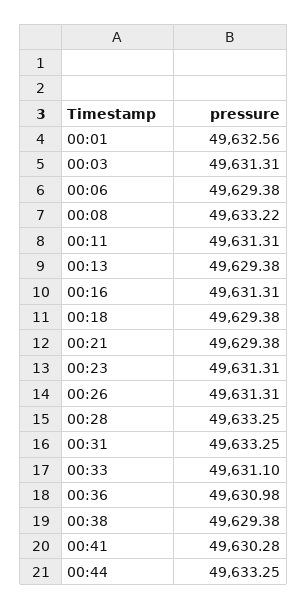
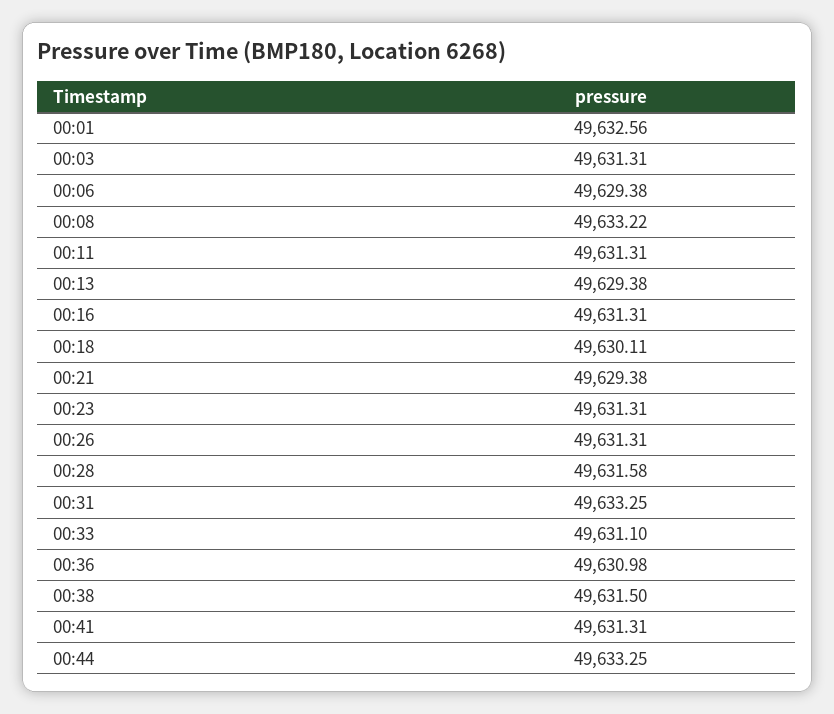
  {
    "00:01": 49632.56,
    "00:03": 49631.31,
    "00:06": 49629.38,
    "00:08": 49633.22,
    "00:11": 49631.31,
    "00:13": 49629.38,
    "00:16": 49631.31,
-   "00:18": 49629.38,
+   "00:18": 49630.11,
    "00:21": 49629.38,
    "00:23": 49631.31,
    "00:26": 49631.31,
-   "00:28": 49633.25,
+   "00:28": 49631.58,
    "00:31": 49633.25,
    "00:33": 49631.1,
    "00:36": 49630.98,
-   "00:38": 49629.38,
+   "00:38": 49631.5,
-   "00:41": 49630.28,
+   "00:41": 49631.31,
    "00:44": 49633.25
  }

